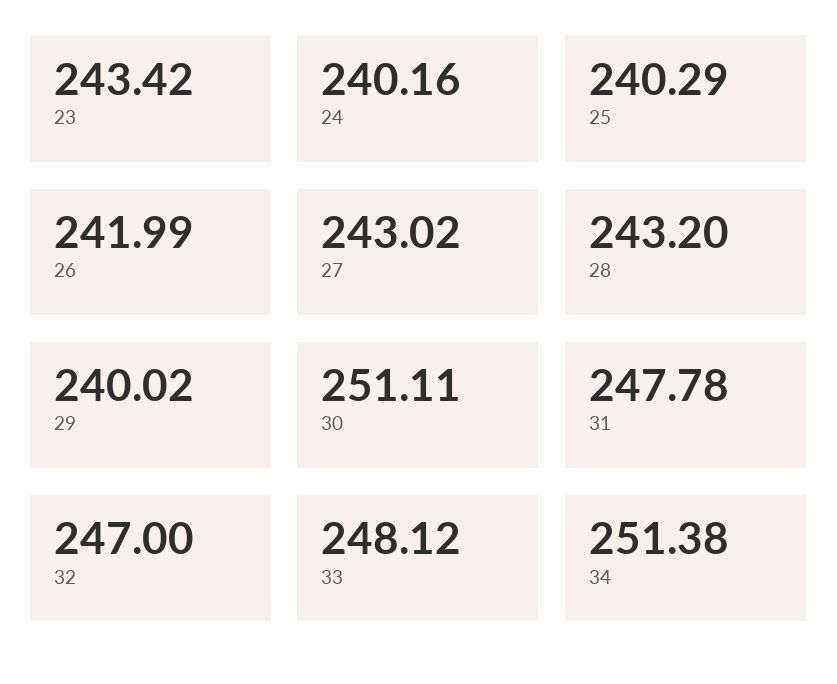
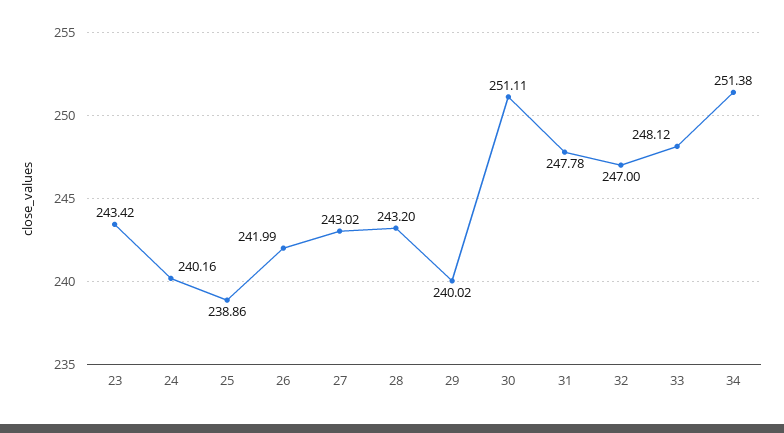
  {
    "23": 243.42,
    "24": 240.16,
-   "25": 240.29,
+   "25": 238.86,
    "26": 241.99,
    "27": 243.02,
    "28": 243.2,
    "29": 240.02,
    "30": 251.11,
    "31": 247.78,
    "32": 247,
    "33": 248.12,
    "34": 251.38
  }

